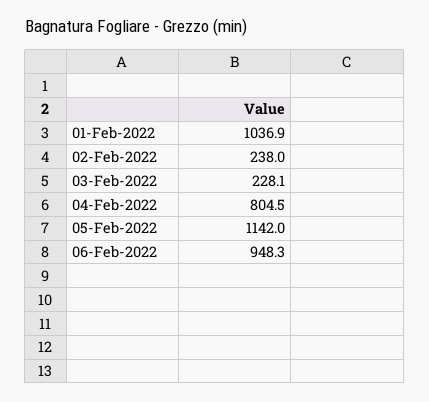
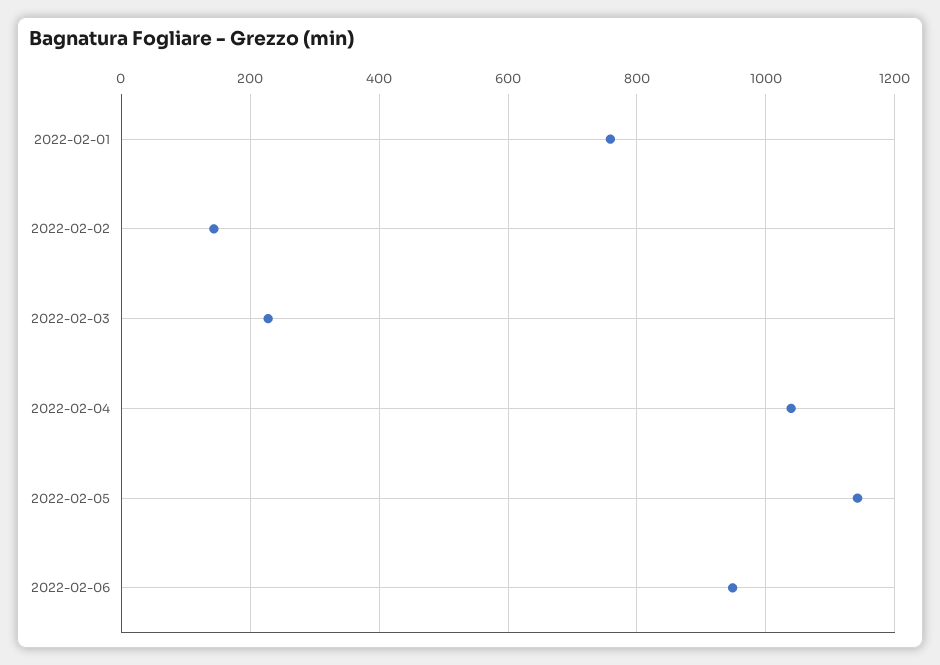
  {
-   "01-Feb-2022": 1036.9,
+   "01-Feb-2022": 760,
-   "02-Feb-2022": 238,
+   "02-Feb-2022": 140,
    "03-Feb-2022": 228.1,
-   "04-Feb-2022": 804.5,
+   "04-Feb-2022": 1040,
    "05-Feb-2022": 1142,
    "06-Feb-2022": 948.3
  }

